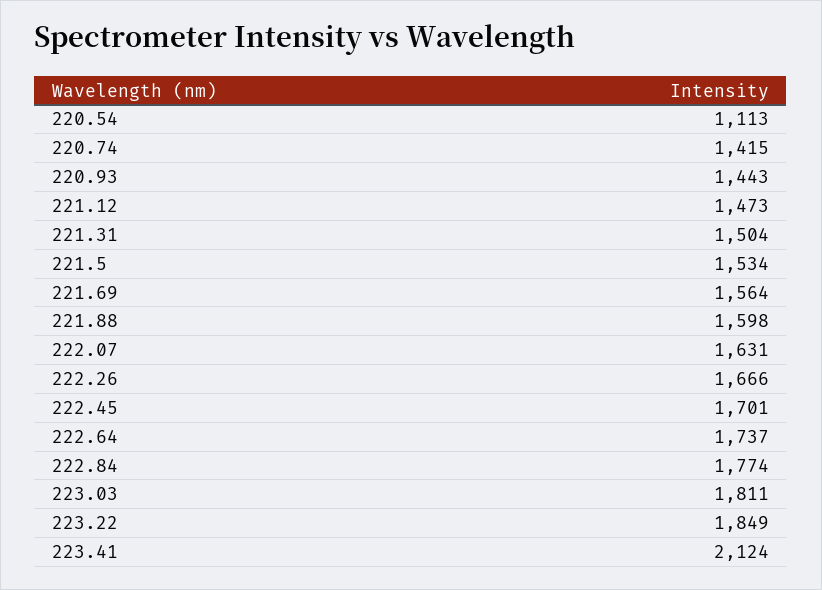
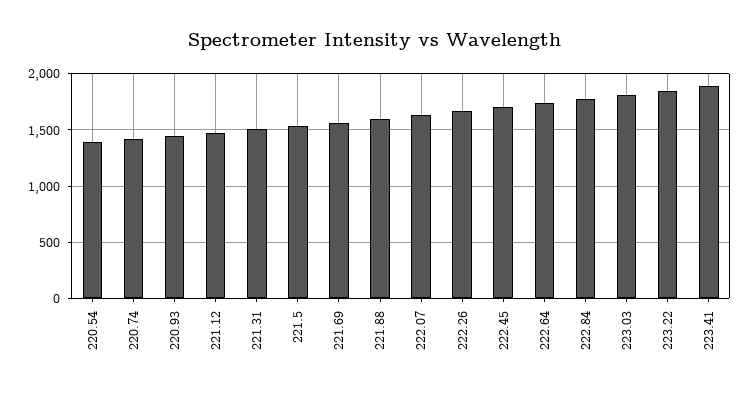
  {
-   "220.54": 1113,
+   "220.54": 1400,
    "220.74": 1415,
    "220.93": 1443,
    "221.12": 1473,
    "221.31": 1504,
    "221.5": 1534,
    "221.69": 1564,
    "221.88": 1598,
    "222.07": 1631,
    "222.26": 1666,
    "222.45": 1701,
    "222.64": 1737,
    "222.84": 1774,
    "223.03": 1811,
    "223.22": 1849,
-   "223.41": 2124
+   "223.41": 1900
  }

